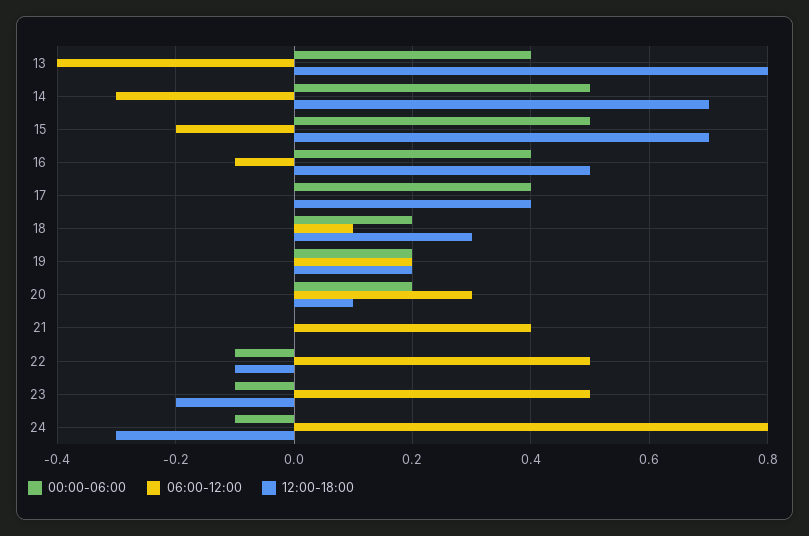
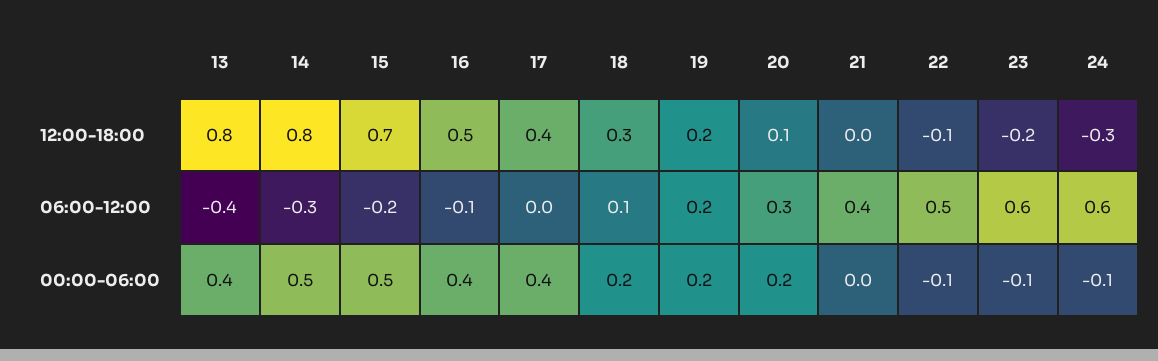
  {
    "00:00-06:00": {
      "13": 0.4,
      "14": 0.5,
      "15": 0.5,
      "16": 0.4,
      "17": 0.4,
      "18": 0.2,
      "19": 0.2,
      "20": 0.2,
      "21": 0,
      "22": -0.1,
      "23": -0.1,
      "24": -0.1
    },
    "06:00-12:00": {
      "13": -0.4,
      "14": -0.3,
      "15": -0.2,
      "16": -0.1,
      "17": 0,
      "18": 0.1,
      "19": 0.2,
      "20": 0.3,
      "21": 0.4,
      "22": 0.5,
-     "23": 0.5,
+     "23": 0.6,
-     "24": 0.8
+     "24": 0.6
    },
    "12:00-18:00": {
      "13": 0.8,
-     "14": 0.7,
+     "14": 0.8,
      "15": 0.7,
      "16": 0.5,
      "17": 0.4,
      "18": 0.3,
      "19": 0.2,
      "20": 0.1,
      "21": 0,
      "22": -0.1,
      "23": -0.2,
      "24": -0.3
    }
  }

